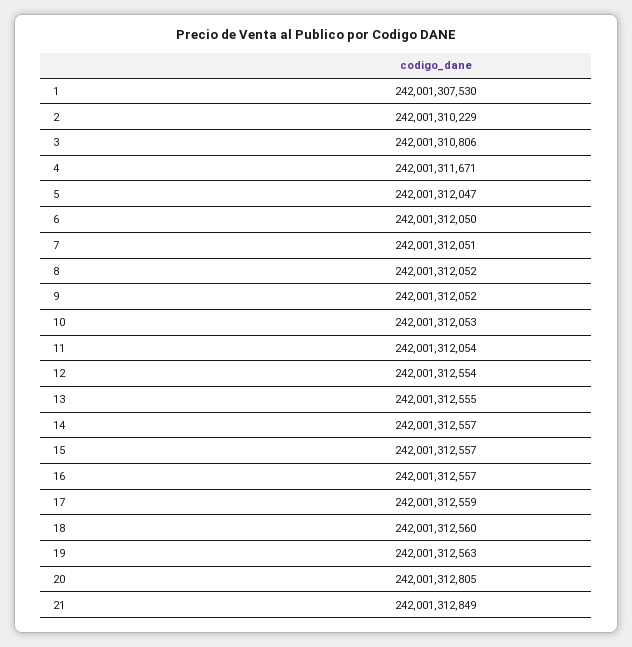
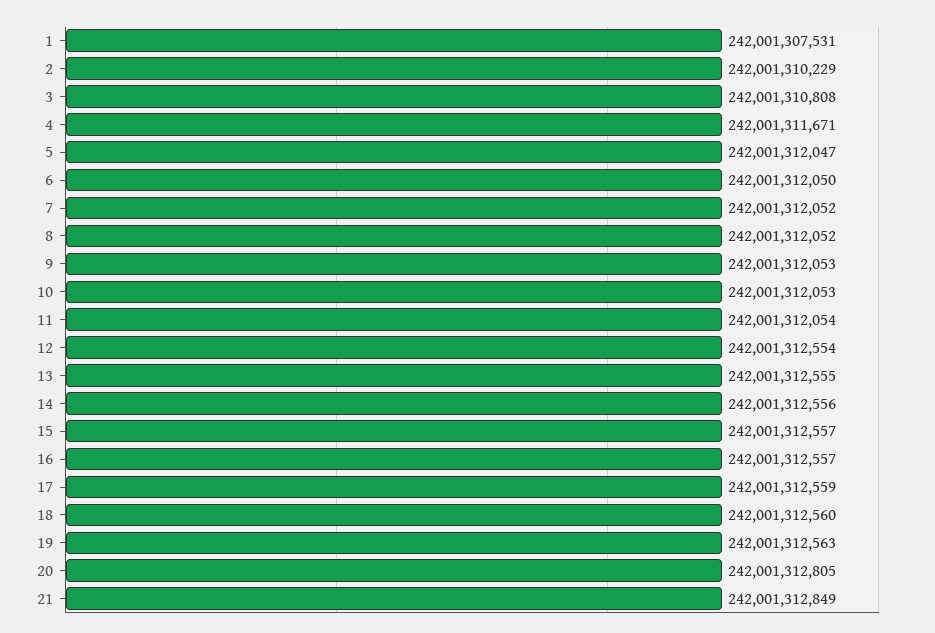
  {
-   "1": 242001307530,
+   "1": 242001307531,
    "2": 242001310229,
-   "3": 242001310806,
+   "3": 242001310808,
    "4": 242001311671,
    "5": 242001312047,
    "6": 242001312050,
-   "7": 242001312051,
+   "7": 242001312052,
    "8": 242001312052,
-   "9": 242001312052,
+   "9": 242001312053,
    "10": 242001312053,
    "11": 242001312054,
    "12": 242001312554,
    "13": 242001312555,
-   "14": 242001312557,
+   "14": 242001312556,
    "15": 242001312557,
    "16": 242001312557,
    "17": 242001312559,
    "18": 242001312560,
    "19": 242001312563,
    "20": 242001312805,
    "21": 242001312849
  }

